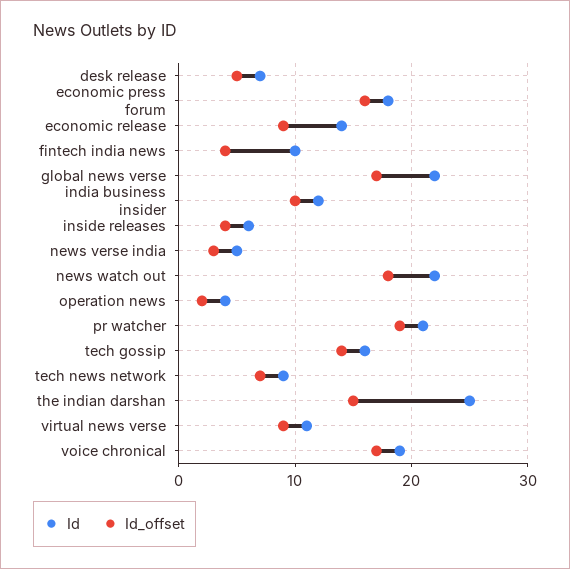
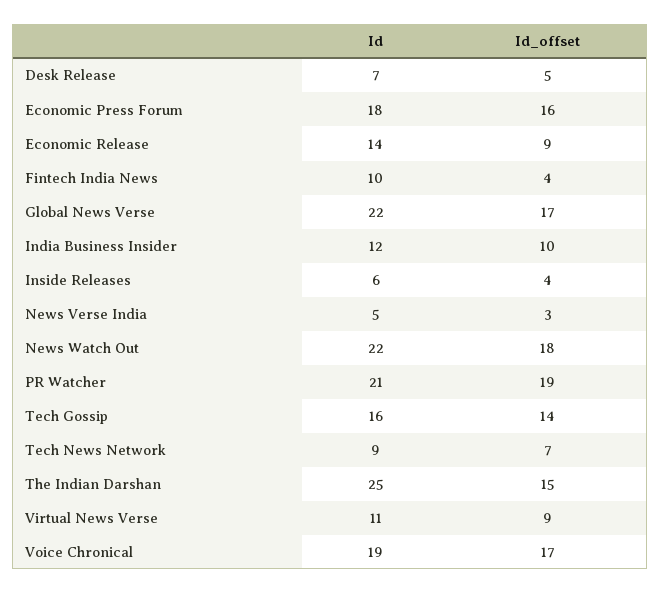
  {
    "Id": {
      "desk release": 7,
      "economic press forum": 18,
      "economic release": 14,
      "fintech india news": 10,
      "global news verse": 22,
      "india business insider": 12,
      "inside releases": 6,
      "news verse india": 5,
      "news watch out": 22,
-     "operation news": 4,
      "pr watcher": 21,
      "tech gossip": 16,
      "tech news network": 9,
      "the indian darshan": 25,
      "virtual news verse": 11,
      "voice chronical": 19
    },
    "Id_offset": {
      "desk release": 5,
      "economic press forum": 16,
      "economic release": 9,
      "fintech india news": 4,
      "global news verse": 17,
      "india business insider": 10,
      "inside releases": 4,
      "news verse india": 3,
      "news watch out": 18,
-     "operation news": 2,
      "pr watcher": 19,
      "tech gossip": 14,
      "tech news network": 7,
      "the indian darshan": 15,
      "virtual news verse": 9,
      "voice chronical": 17
    }
  }

